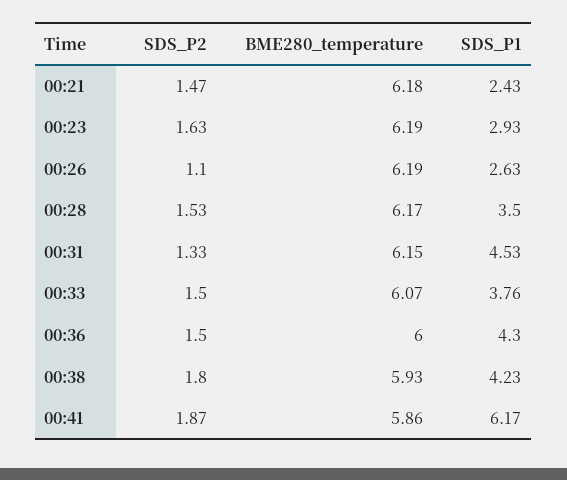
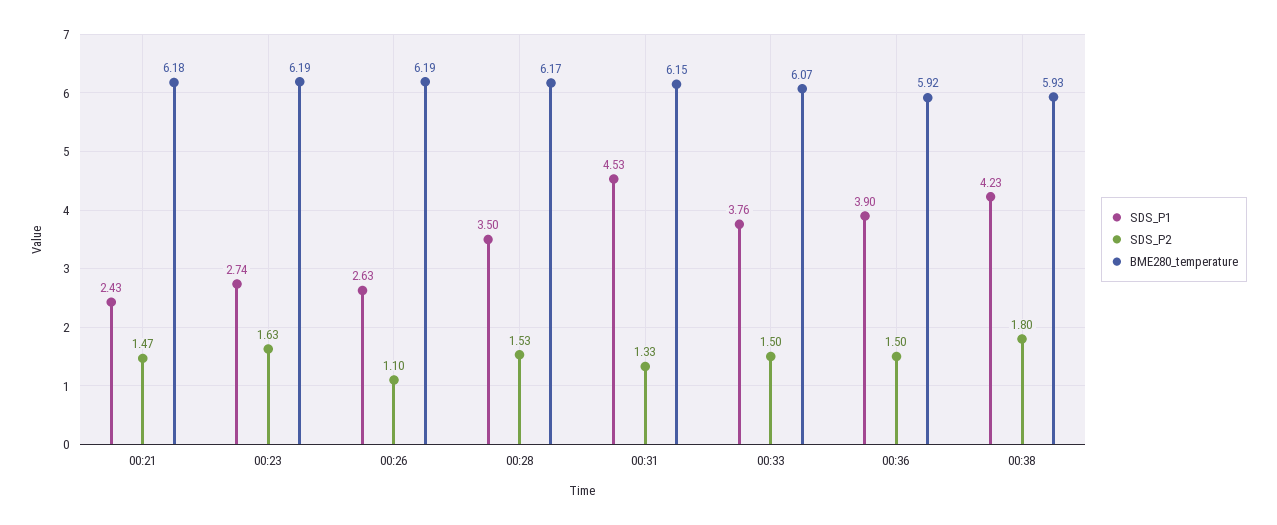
  {
    "SDS_P2": {
      "00:21": 1.47,
      "00:23": 1.63,
      "00:26": 1.1,
      "00:28": 1.53,
      "00:31": 1.33,
      "00:33": 1.5,
      "00:36": 1.5,
-     "00:38": 1.8,
+     "00:38": 1.8
-     "00:41": 1.87
    },
    "BME280_temperature": {
      "00:21": 6.18,
      "00:23": 6.19,
      "00:26": 6.19,
      "00:28": 6.17,
      "00:31": 6.15,
      "00:33": 6.07,
-     "00:36": 6,
+     "00:36": 5.92,
-     "00:38": 5.93,
+     "00:38": 5.93
-     "00:41": 5.86
    },
    "SDS_P1": {
      "00:21": 2.43,
-     "00:23": 2.93,
+     "00:23": 2.74,
      "00:26": 2.63,
      "00:28": 3.5,
      "00:31": 4.53,
      "00:33": 3.76,
-     "00:36": 4.3,
+     "00:36": 3.9,
-     "00:38": 4.23,
+     "00:38": 4.23
-     "00:41": 6.17
    }
  }

